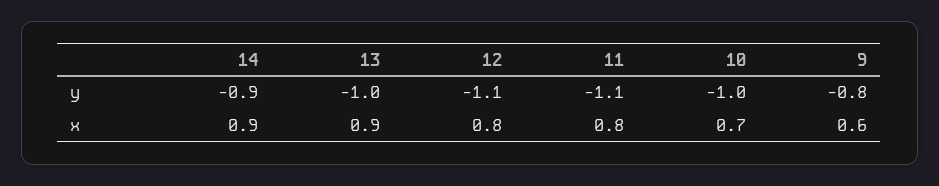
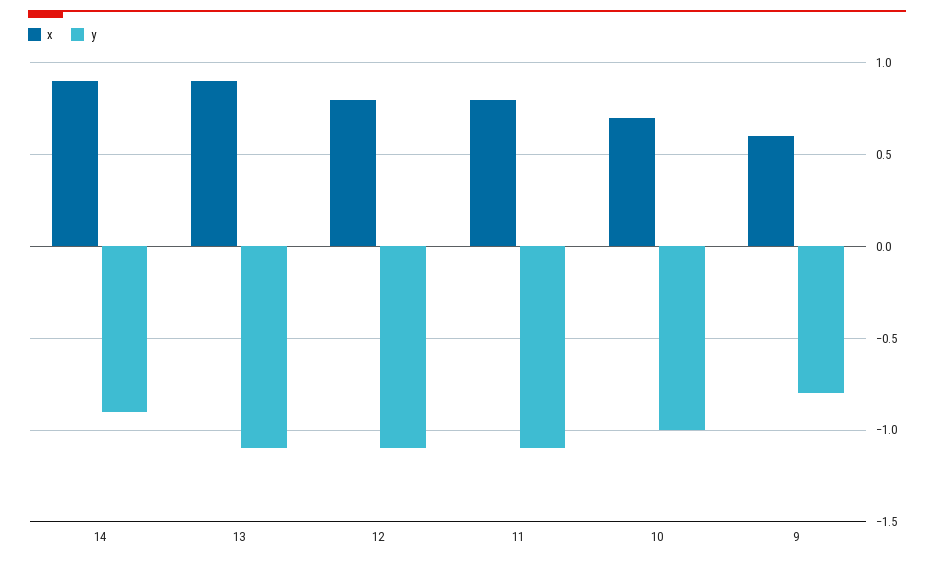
  {
    "y": {
      "14": -0.9,
-     "13": -1,
+     "13": -1.1,
      "12": -1.1,
      "11": -1.1,
      "10": -1,
      "9": -0.8
    },
    "x": {
      "14": 0.9,
      "13": 0.9,
      "12": 0.8,
      "11": 0.8,
      "10": 0.7,
      "9": 0.6
    }
  }

